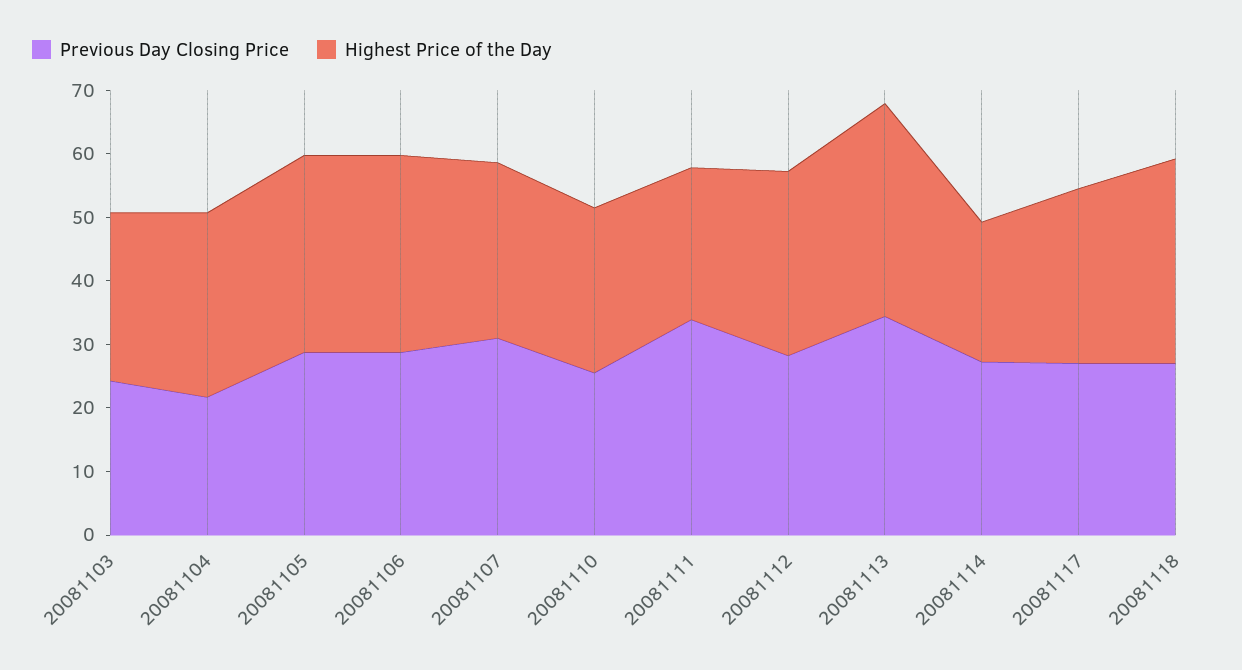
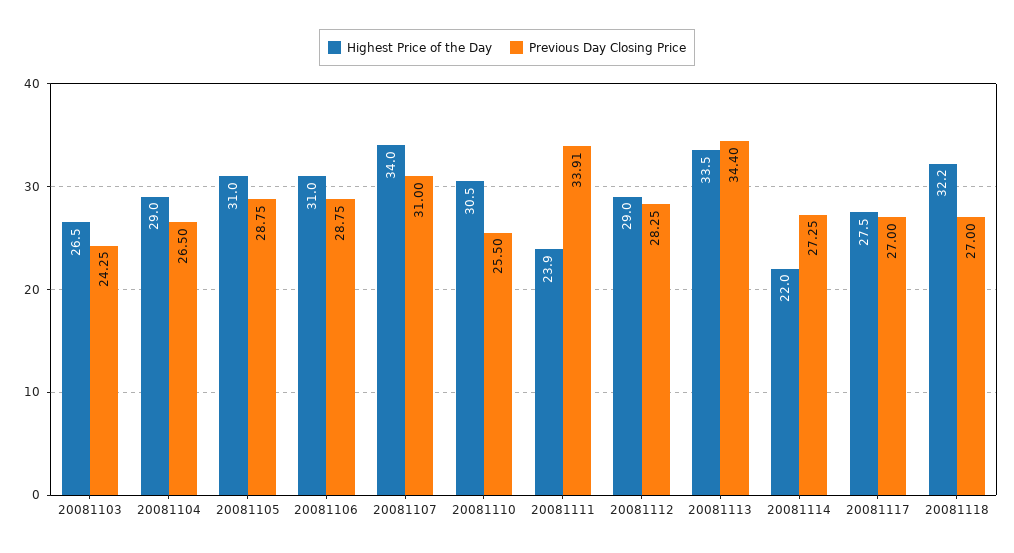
  {
    "Previous Day Closing Price": {
      "20081103": 24.25,
-     "20081104": 22,
+     "20081104": 26.5,
      "20081105": 28.75,
      "20081106": 28.75,
      "20081107": 31,
      "20081110": 25.5,
      "20081111": 33.91,
      "20081112": 28.25,
      "20081113": 34.4,
      "20081114": 27.25,
      "20081117": 27,
      "20081118": 27
    },
    "Highest Price of the Day": {
      "20081103": 26.5,
      "20081104": 29,
      "20081105": 31,
      "20081106": 31,
-     "20081107": 28,
+     "20081107": 34,
-     "20081110": 26,
+     "20081110": 30.5,
      "20081111": 23.9,
      "20081112": 29,
      "20081113": 33.5,
      "20081114": 22,
      "20081117": 27.5,
      "20081118": 32.2
    }
  }

